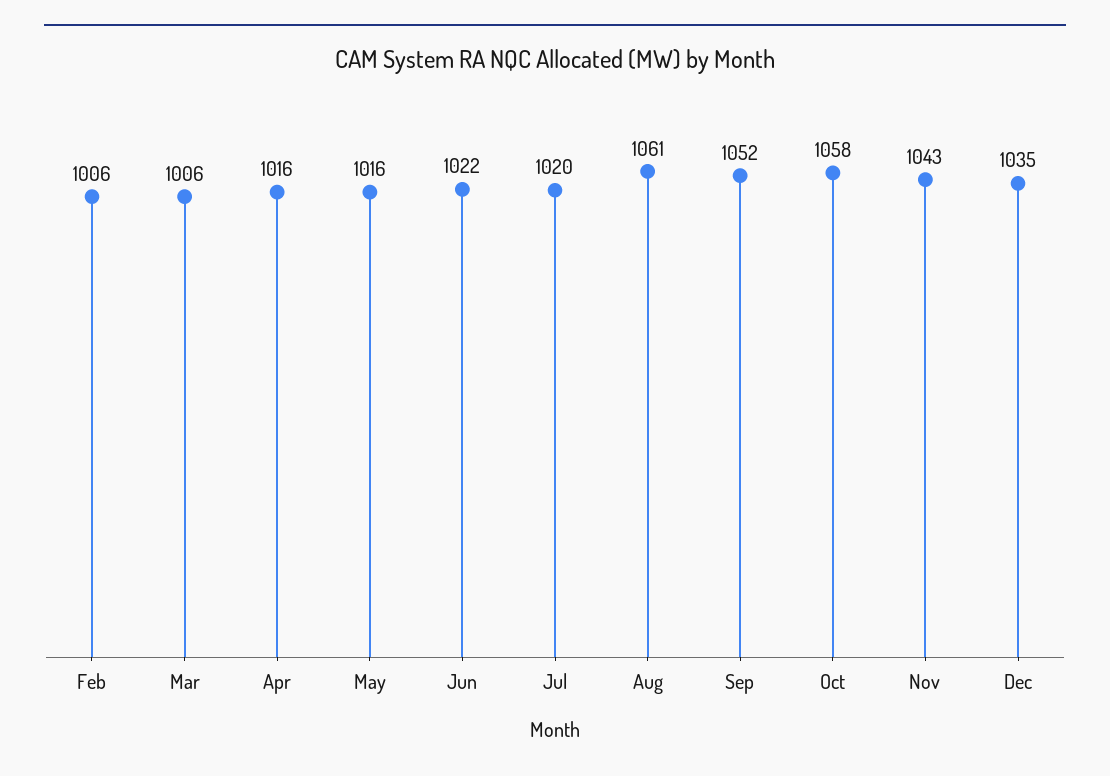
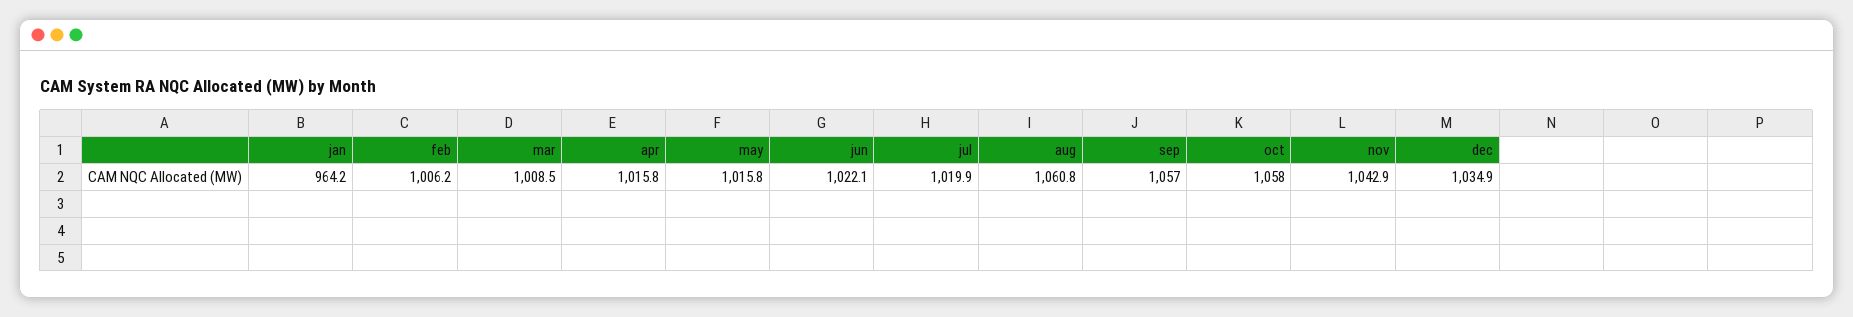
  {
    "Feb": 1006.2,
-   "Mar": 1006,
+   "Mar": 1008.5,
    "Apr": 1015.8,
    "May": 1015.8,
    "Jun": 1022.1,
    "Jul": 1019.9,
    "Aug": 1060.8,
-   "Sep": 1052,
+   "Sep": 1057,
    "Oct": 1058,
    "Nov": 1042.9,
-   "Dec": 1034.9
+   "Dec": 1034.9,
+   "jan": 964.2
  }

